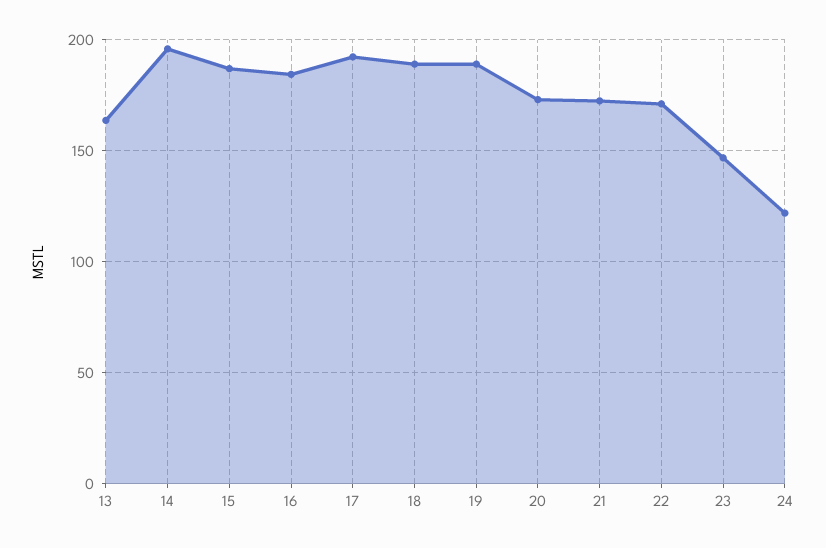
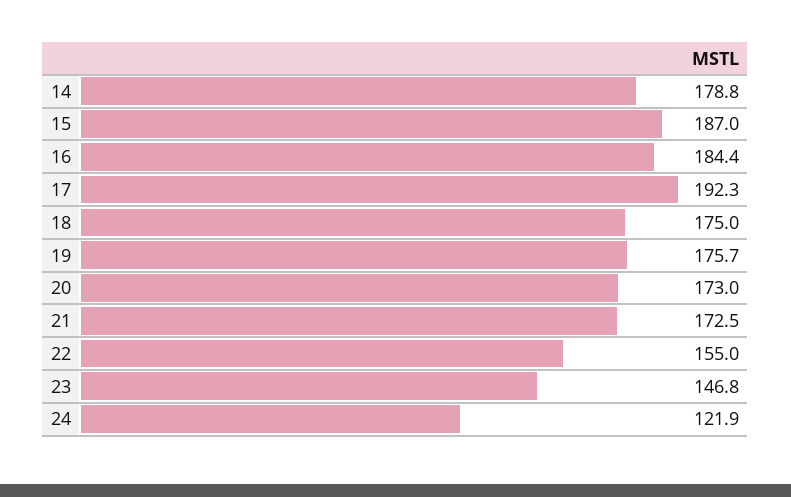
  {
-   "13": 165,
-   "14": 195,
+   "14": 178.8,
    "15": 187,
    "16": 184.4,
    "17": 192.3,
-   "18": 190,
+   "18": 175,
-   "19": 190,
+   "19": 175.7,
    "20": 173,
    "21": 172.5,
-   "22": 170,
+   "22": 155,
    "23": 146.8,
    "24": 121.9
  }

